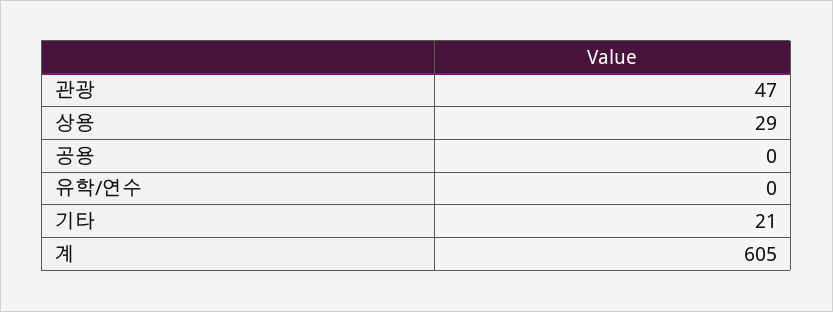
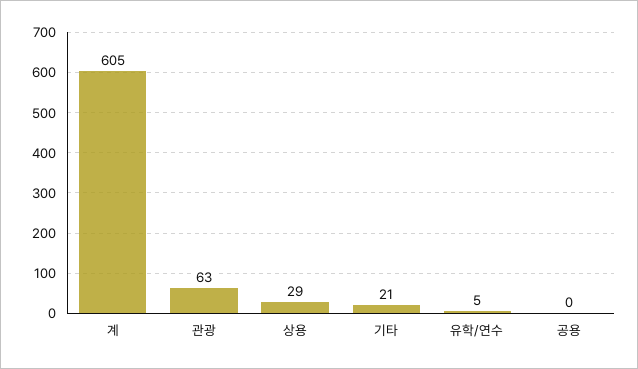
  {
-   "관광": 47,
+   "관광": 63,
    "상용": 29,
    "공용": 0,
-   "유학/연수": 0,
+   "유학/연수": 5,
    "기타": 21,
    "계": 605
  }

